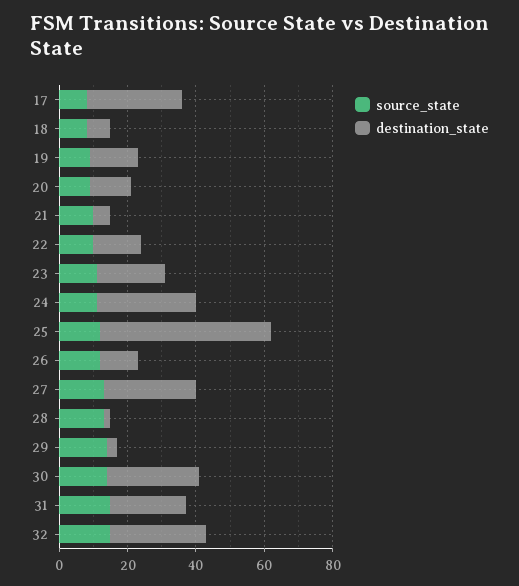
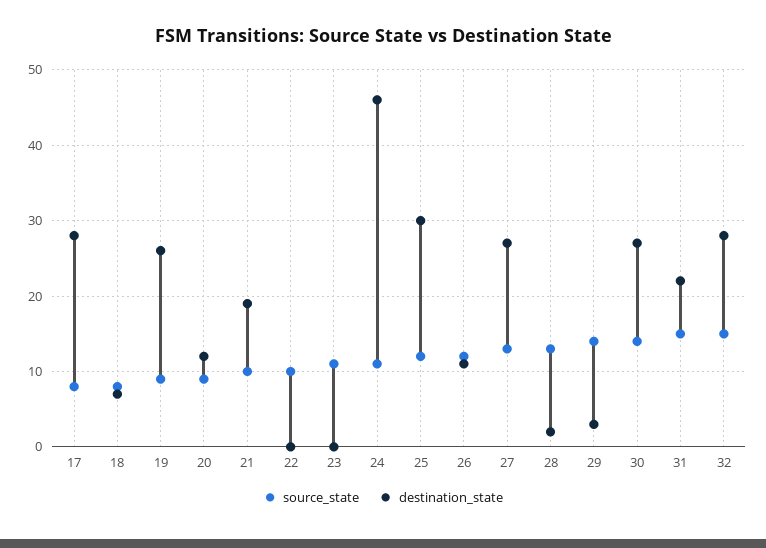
  {
    "source_state": {
      "17": 8,
      "18": 8,
      "19": 9,
      "20": 9,
      "21": 10,
      "22": 10,
      "23": 11,
      "24": 11,
      "25": 12,
      "26": 12,
      "27": 13,
      "28": 13,
      "29": 14,
      "30": 14,
      "31": 15,
      "32": 15
    },
    "destination_state": {
      "17": 28,
      "18": 7,
-     "19": 15,
+     "19": 26,
      "20": 12,
-     "21": 5,
+     "21": 19,
-     "22": 15,
+     "22": 0,
-     "23": 20,
+     "23": 0,
-     "24": 30,
+     "24": 46,
-     "25": 50,
+     "25": 30,
      "26": 11,
      "27": 27,
      "28": 2,
      "29": 3,
      "30": 27,
      "31": 22,
      "32": 28
    }
  }

